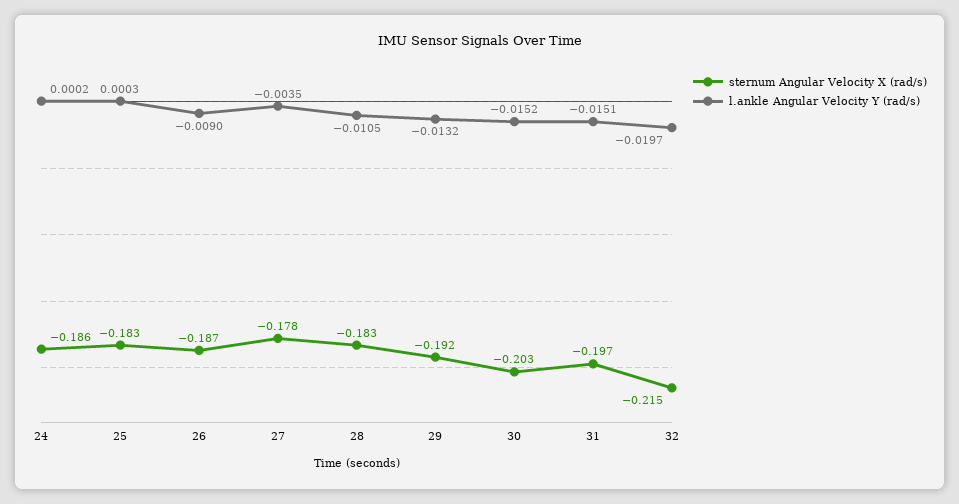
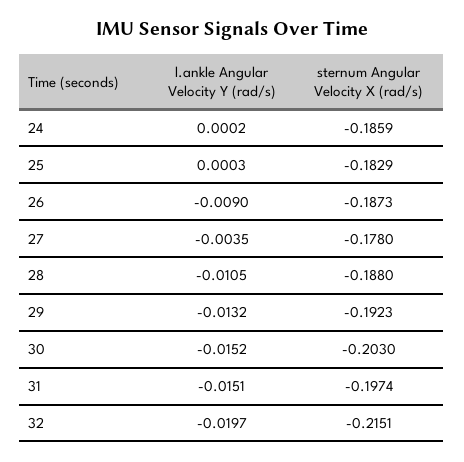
  {
    "sternum Angular Velocity X (rad/s)": {
      "24": -0.1859,
      "25": -0.1829,
      "26": -0.1873,
      "27": -0.178,
-     "28": -0.183,
+     "28": -0.188,
      "29": -0.1923,
      "30": -0.203,
      "31": -0.1974,
      "32": -0.2151
    },
    "l.ankle Angular Velocity Y (rad/s)": {
      "24": 0.0002,
      "25": 0.0003,
      "26": -0.009,
      "27": -0.0035,
      "28": -0.0105,
      "29": -0.0132,
      "30": -0.0152,
      "31": -0.0151,
      "32": -0.0197
    }
  }

